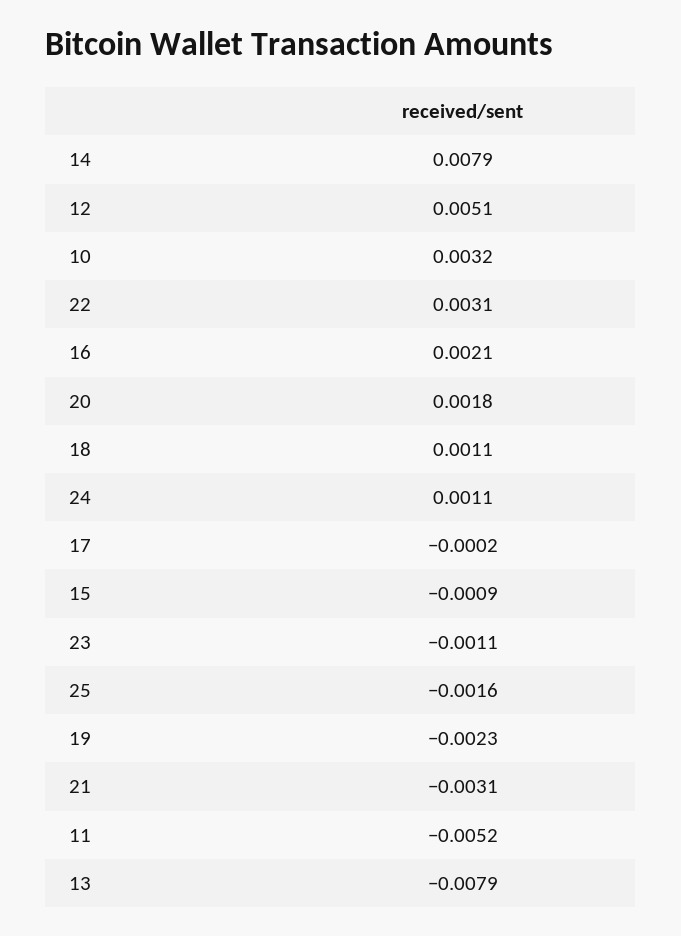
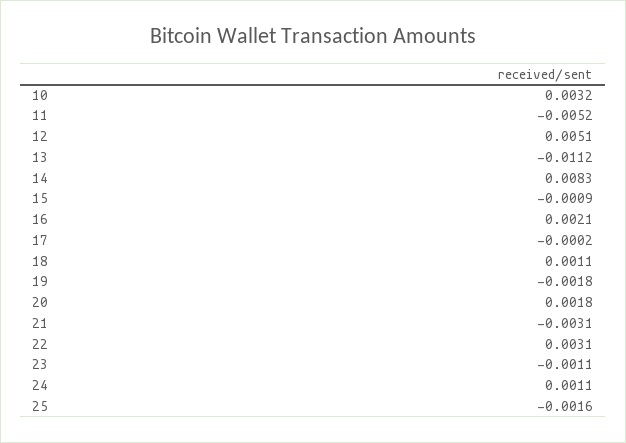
  {
-   "14": 0.0079,
+   "14": 0.0083,
    "12": 0.0051,
    "10": 0.0032,
    "22": 0.0031,
    "16": 0.0021,
    "20": 0.0018,
    "18": 0.0011,
    "24": 0.0011,
    "17": -0.0002,
    "15": -0.0009,
    "23": -0.0011,
    "25": -0.0016,
-   "19": -0.0023,
+   "19": -0.0018,
    "21": -0.0031,
    "11": -0.0052,
-   "13": -0.0079
+   "13": -0.0112
  }

